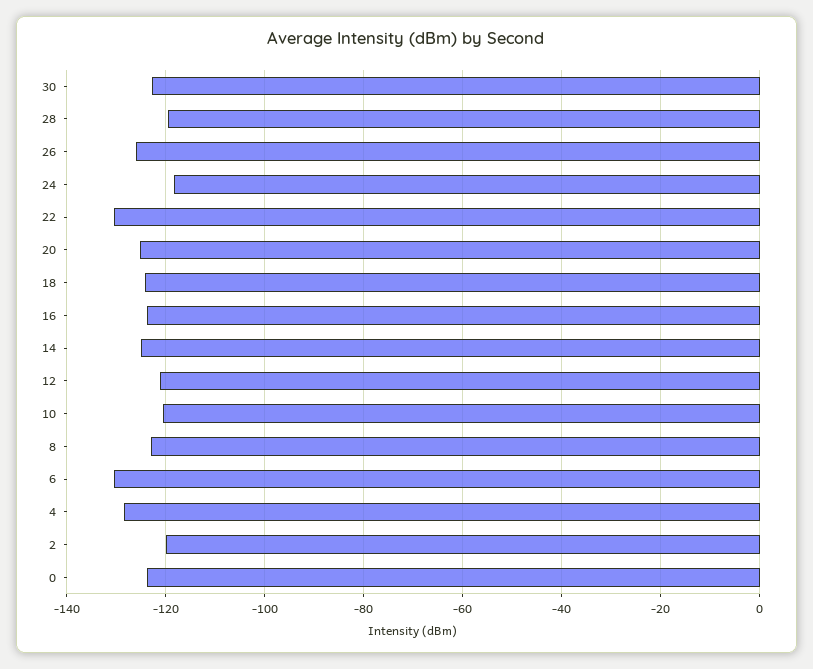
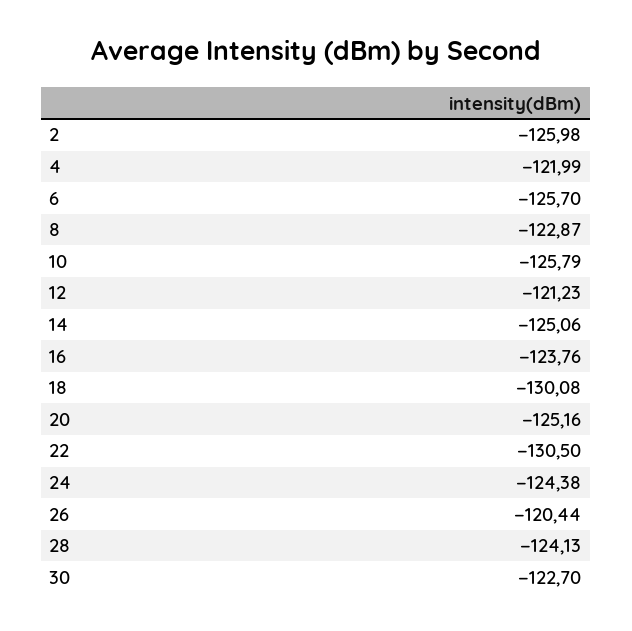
  {
    "30": -122.7,
-   "28": -120,
+   "28": -124.13,
-   "26": -126,
+   "26": -120.44,
-   "24": -118,
+   "24": -124.38,
    "22": -130.5,
    "20": -125.16,
-   "18": -124,
+   "18": -130.08,
    "16": -123.76,
    "14": -125.06,
    "12": -121.23,
-   "10": -120,
+   "10": -125.79,
    "8": -122.87,
-   "6": -130,
+   "6": -125.7,
-   "4": -128,
+   "4": -121.99,
-   "2": -120,
+   "2": -125.98
-   "0": -124
  }

